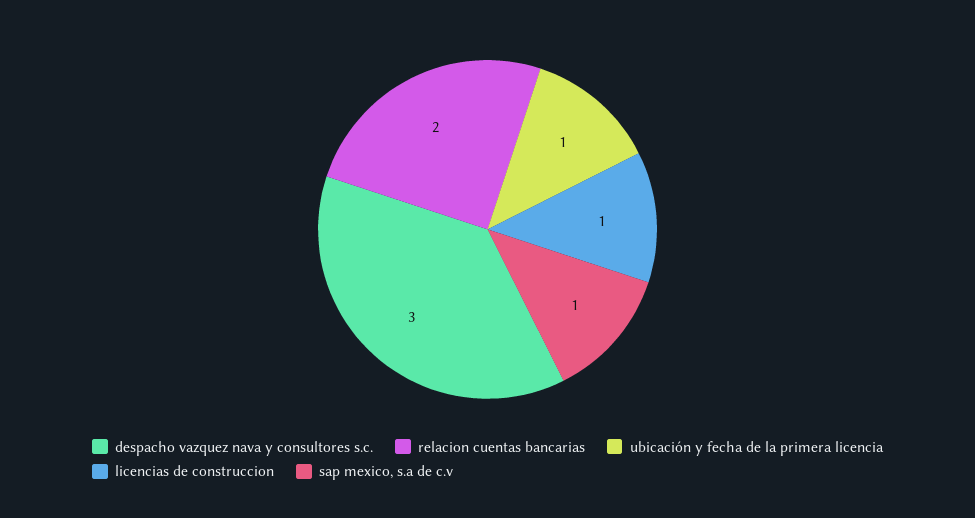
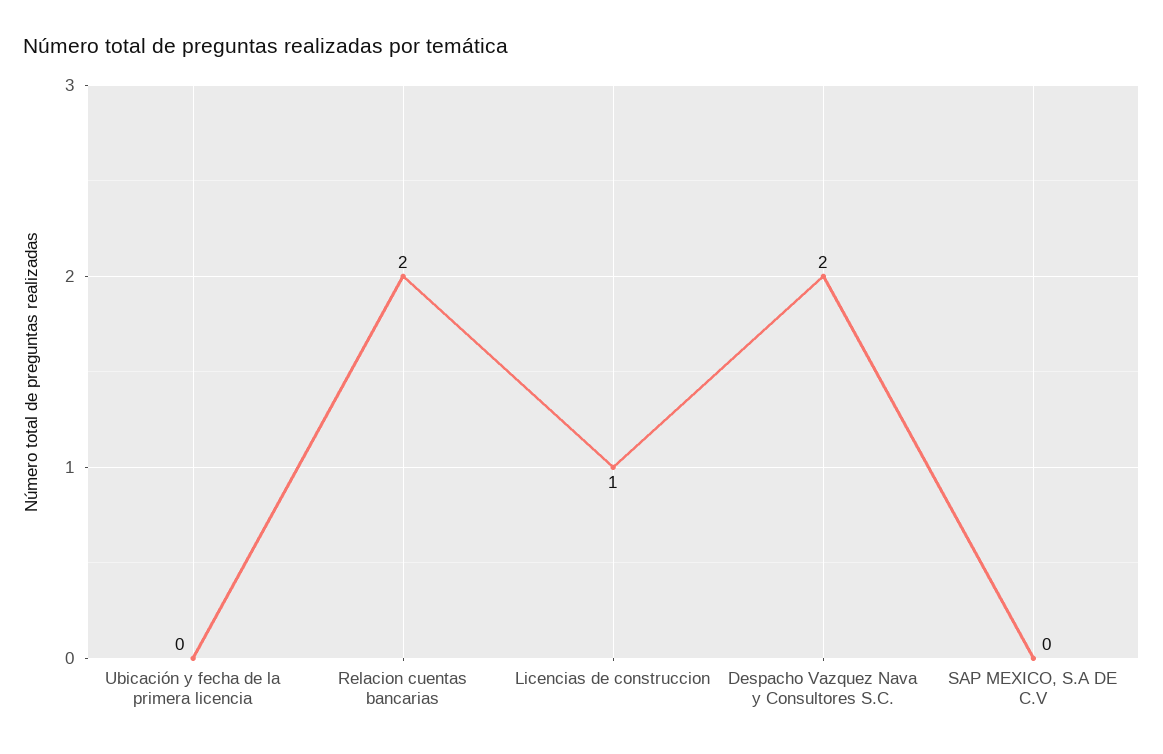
  {
-   "despacho vazquez nava y consultores s.c.": 3,
+   "despacho vazquez nava y consultores s.c.": 2,
    "relacion cuentas bancarias": 2,
-   "ubicación y fecha de la primera licencia": 1,
+   "ubicación y fecha de la primera licencia": 0,
    "licencias de construccion": 1,
-   "sap mexico, s.a de c.v": 1
+   "sap mexico, s.a de c.v": 0
  }

